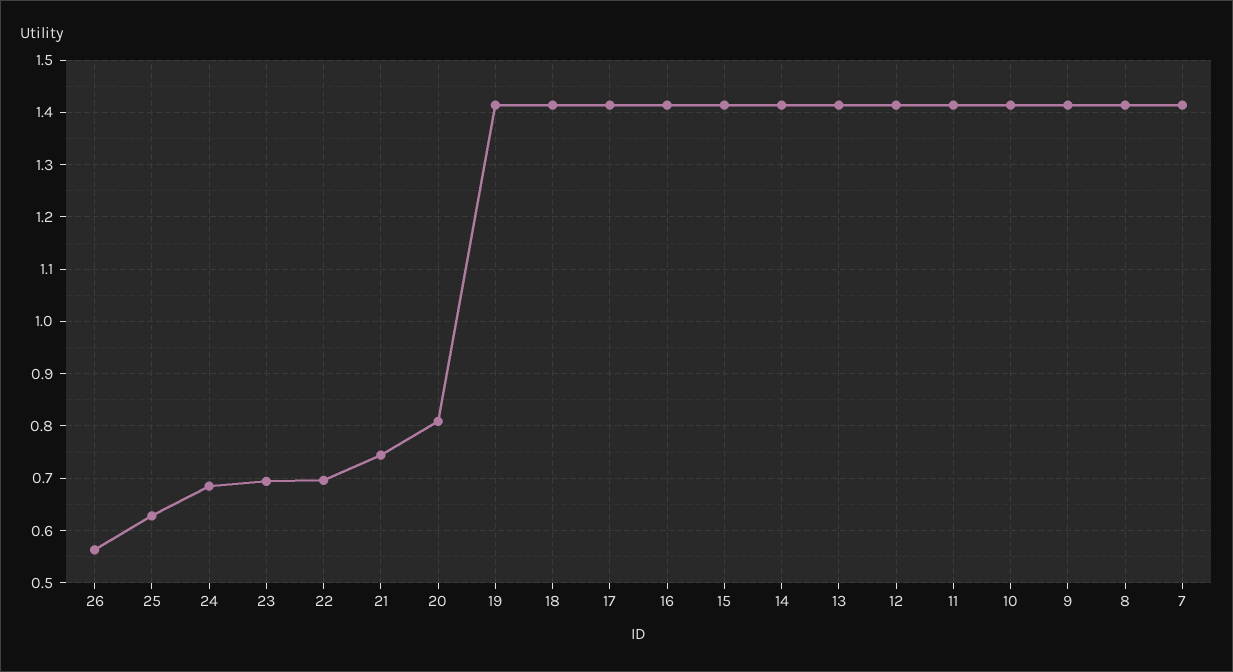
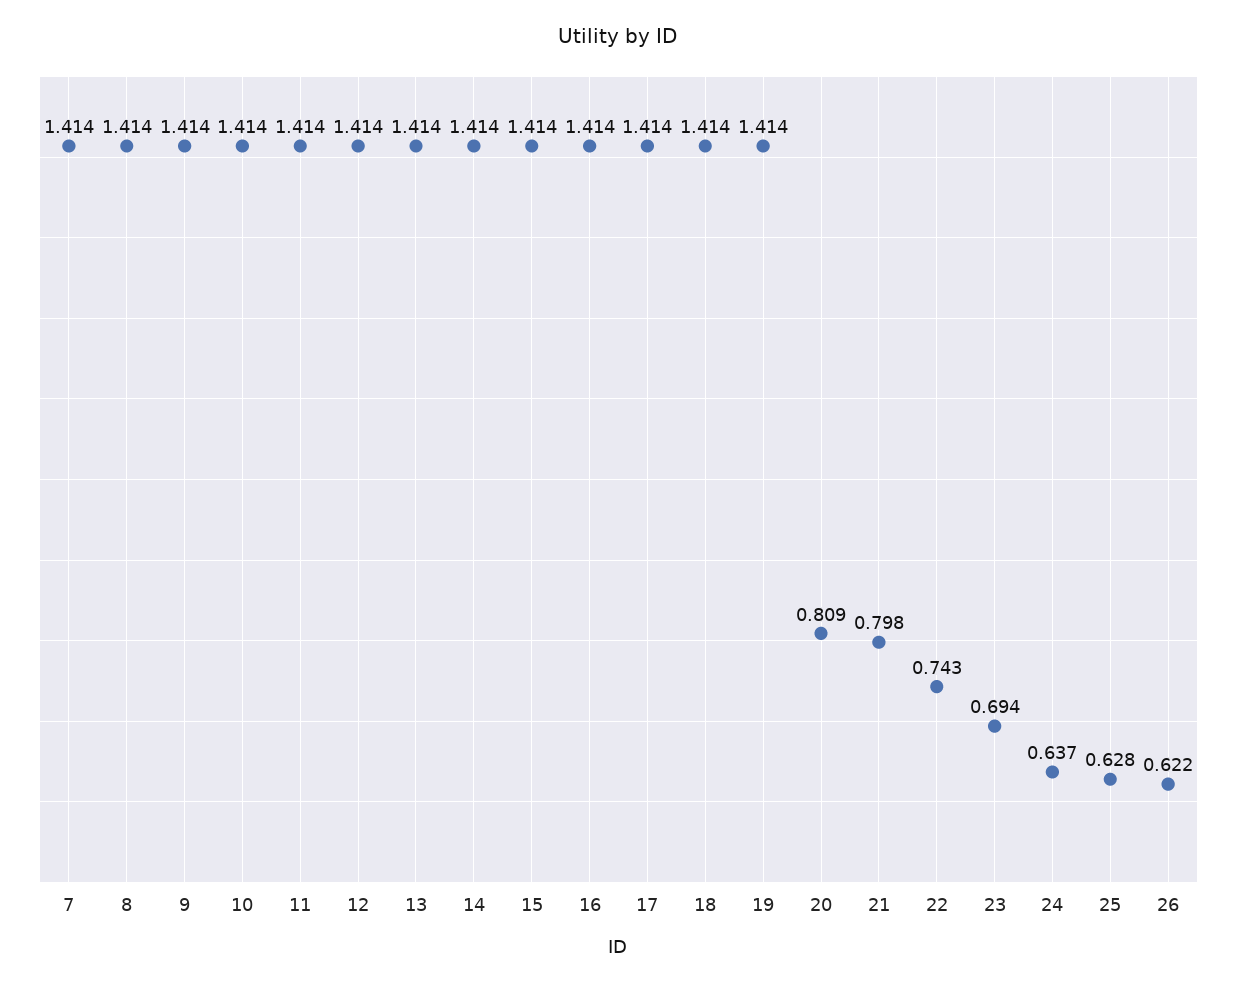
  {
-   "26": 0.56,
+   "26": 0.622,
    "25": 0.628,
-   "24": 0.68,
+   "24": 0.637,
    "23": 0.694,
-   "22": 0.7,
+   "22": 0.743,
-   "21": 0.74,
+   "21": 0.798,
    "20": 0.809,
    "19": 1.414,
    "18": 1.414,
    "17": 1.414,
    "16": 1.414,
    "15": 1.414,
    "14": 1.414,
    "13": 1.414,
    "12": 1.414,
    "11": 1.414,
    "10": 1.414,
    "9": 1.414,
    "8": 1.414,
    "7": 1.414
  }

